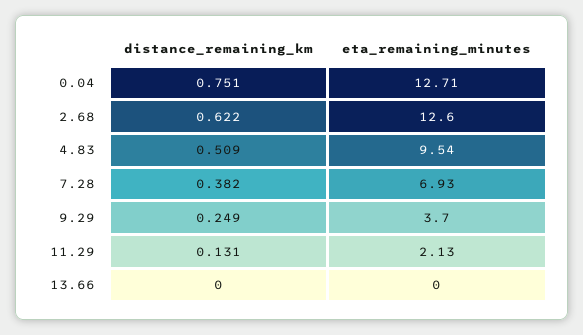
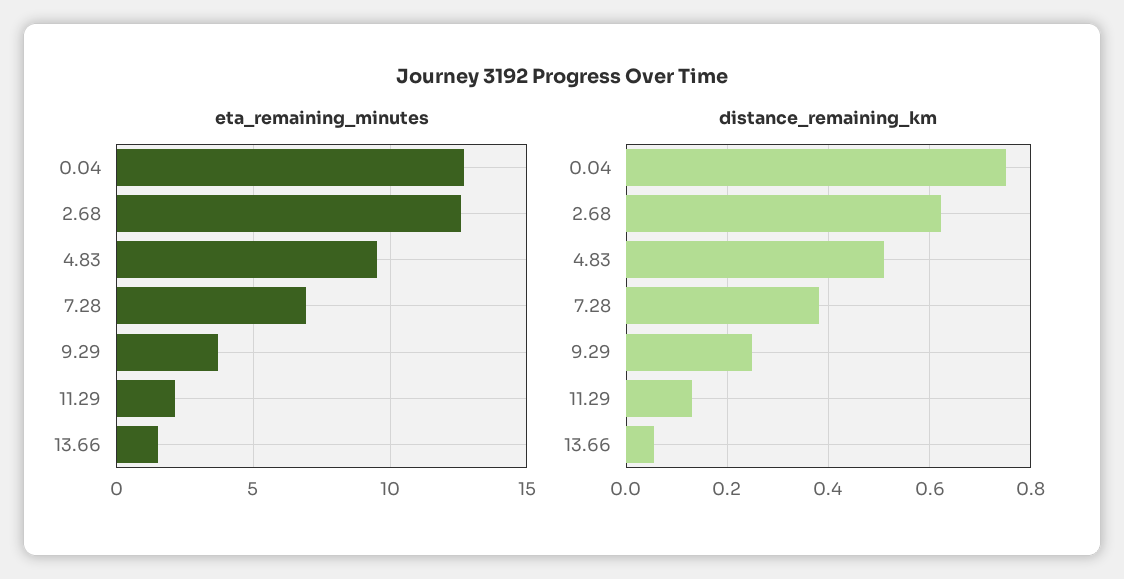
  {
    "distance_remaining_km": {
      "0.04": 0.751,
      "2.68": 0.622,
      "4.83": 0.509,
      "7.28": 0.382,
      "9.29": 0.249,
      "11.29": 0.131,
-     "13.66": 0
+     "13.66": 0.06
    },
    "eta_remaining_minutes": {
      "0.04": 12.71,
      "2.68": 12.6,
      "4.83": 9.54,
      "7.28": 6.93,
      "9.29": 3.7,
      "11.29": 2.13,
-     "13.66": 0
+     "13.66": 1.5
    }
  }

